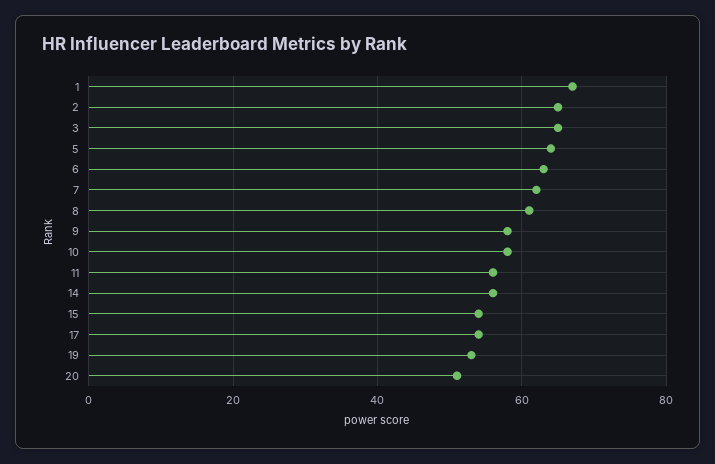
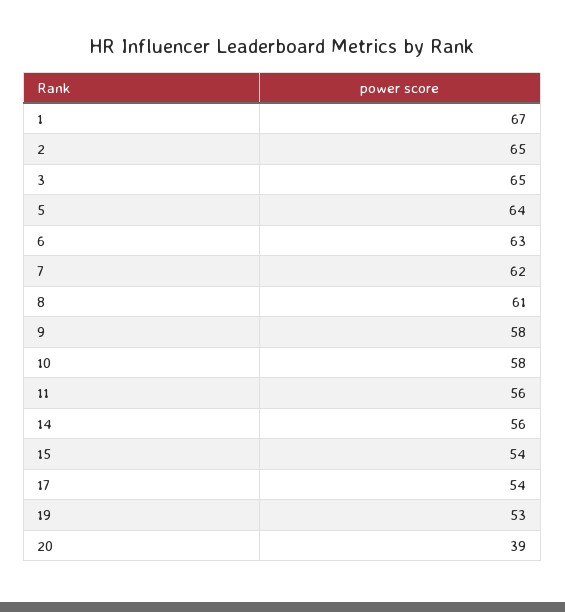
  {
    "1": 67,
    "2": 65,
    "3": 65,
    "5": 64,
    "6": 63,
    "7": 62,
    "8": 61,
    "9": 58,
    "10": 58,
    "11": 56,
    "14": 56,
    "15": 54,
    "17": 54,
    "19": 53,
-   "20": 50
+   "20": 39
  }

